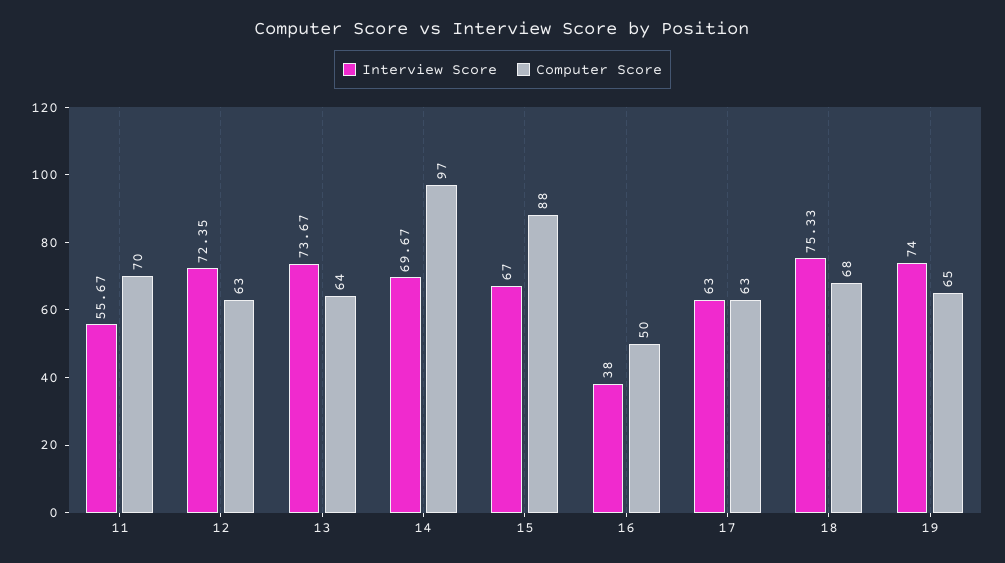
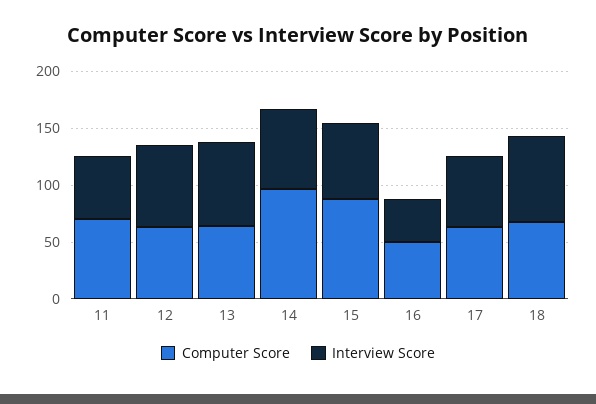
  {
    "Interview Score": {
      "11": 55.67,
      "12": 72.35,
      "13": 73.67,
      "14": 69.67,
      "15": 67,
      "16": 38,
      "17": 63,
-     "18": 75.33,
+     "18": 75.33
-     "19": 74
    },
    "Computer Score": {
      "11": 70,
      "12": 63,
      "13": 64,
      "14": 97,
      "15": 88,
      "16": 50,
      "17": 63,
-     "18": 68,
+     "18": 68
-     "19": 65
    }
  }

